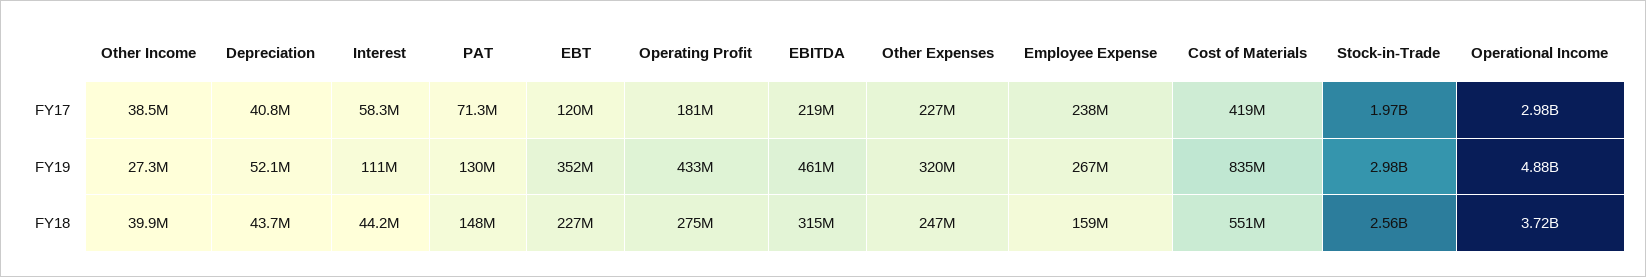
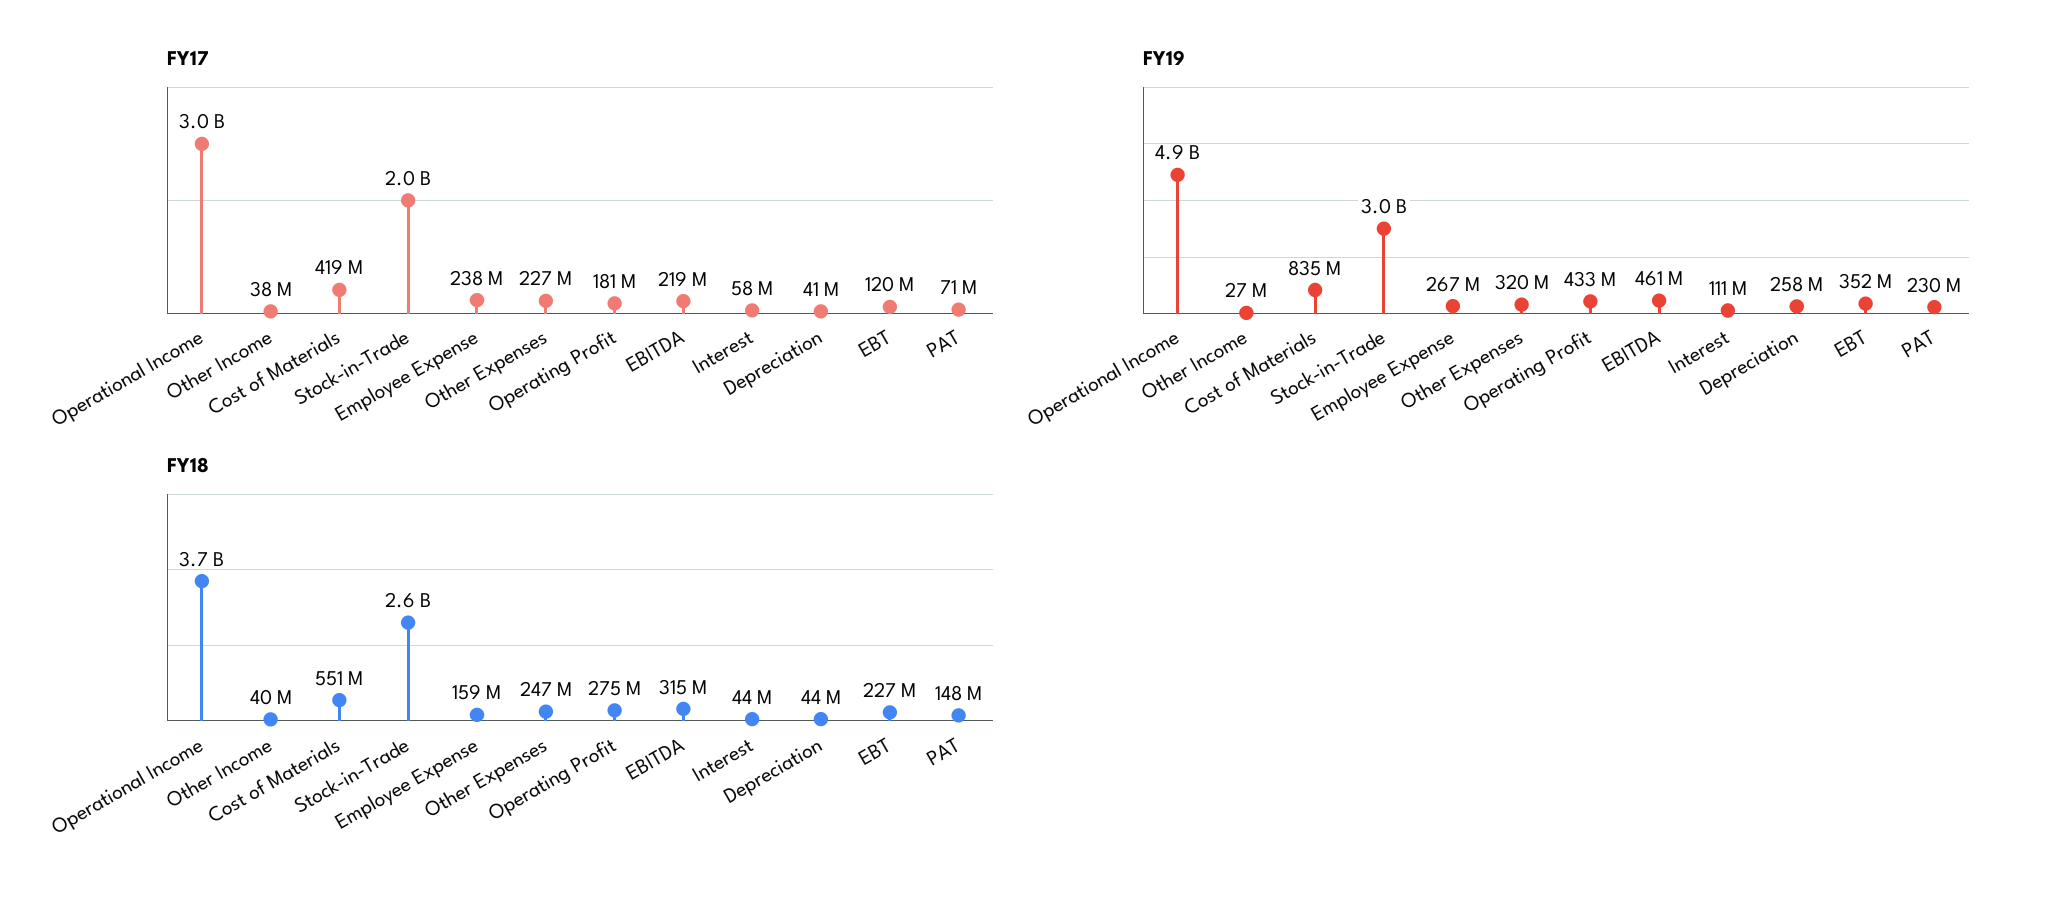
  {
    "FY17": {
      "Other Income": 38500000,
      "Depreciation": 40800000,
      "Interest": 58300000,
      "PAT": 71300000,
      "EBT": 120000000,
      "Operating Profit": 181000000,
      "EBITDA": 219000000,
      "Other Expenses": 227000000,
      "Employee Expense": 238000000,
      "Cost of Materials": 419000000,
      "Stock-in-Trade": 1970000000,
      "Operational Income": 2980000000
    },
    "FY19": {
      "Other Income": 27300000,
-     "Depreciation": 52100000,
+     "Depreciation": 258000000,
      "Interest": 111000000,
-     "PAT": 130000000,
+     "PAT": 230000000,
      "EBT": 352000000,
      "Operating Profit": 433000000,
      "EBITDA": 461000000,
      "Other Expenses": 320000000,
      "Employee Expense": 267000000,
      "Cost of Materials": 835000000,
      "Stock-in-Trade": 2980000000,
      "Operational Income": 4880000000
    },
    "FY18": {
      "Other Income": 39900000,
      "Depreciation": 43700000,
      "Interest": 44200000,
      "PAT": 148000000,
      "EBT": 227000000,
      "Operating Profit": 275000000,
      "EBITDA": 315000000,
      "Other Expenses": 247000000,
      "Employee Expense": 159000000,
      "Cost of Materials": 551000000,
      "Stock-in-Trade": 2560000000,
      "Operational Income": 3720000000
    }
  }

